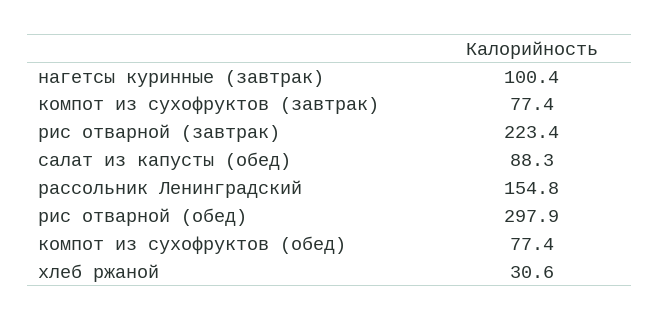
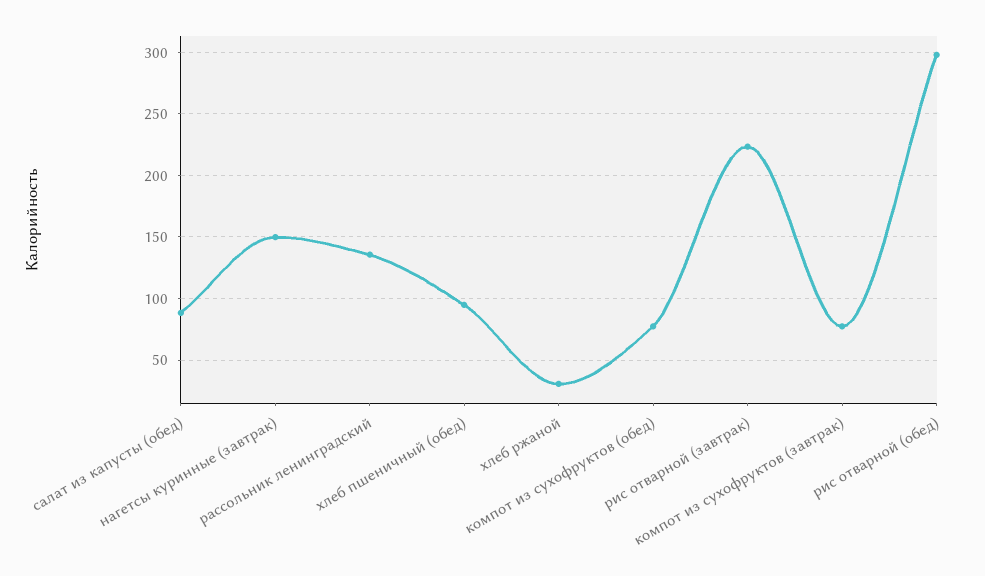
  {
-   "нагетсы куринные (завтрак)": 100.4,
+   "нагетсы куринные (завтрак)": 150,
    "компот из сухофруктов (завтрак)": 77.4,
    "рис отварной (завтрак)": 223.4,
    "салат из капусты (обед)": 88.3,
-   "рассольник Ленинградский": 154.8,
+   "рассольник Ленинградский": 135,
    "рис отварной (обед)": 297.9,
    "компот из сухофруктов (обед)": 77.4,
-   "хлеб ржаной": 30.6
+   "хлеб ржаной": 30.6,
+   "хлеб пшеничный (обед)": 95
  }

